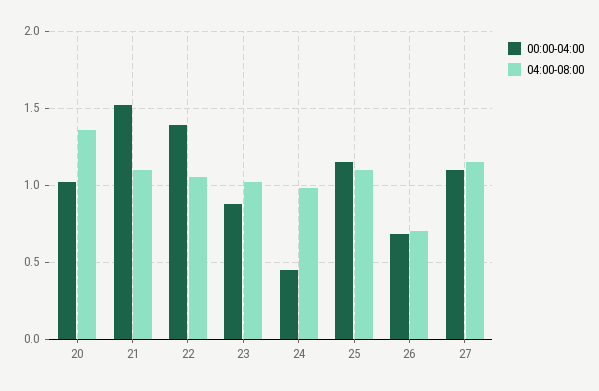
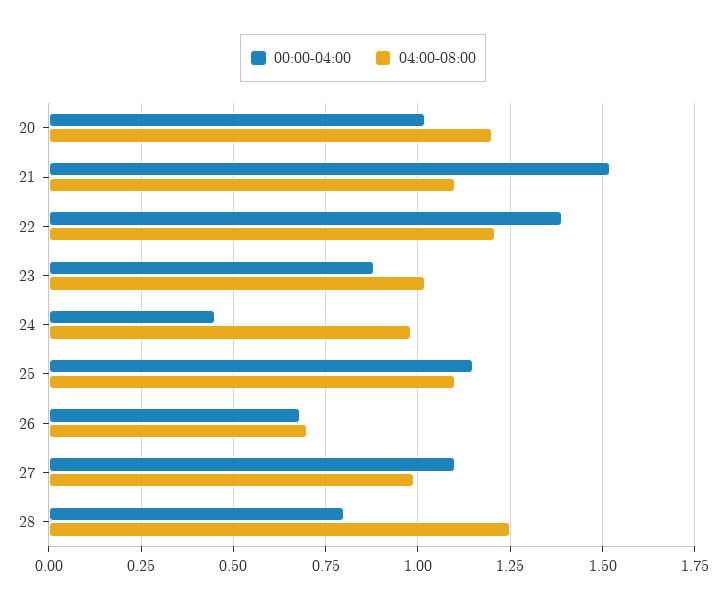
  {
    "00:00-04:00": {
      "20": 1,
      "21": 1.5,
      "22": 1.4,
      "23": 0.9,
      "24": 0.45,
      "25": 1.15,
      "26": 0.7,
-     "27": 1.1
+     "27": 1.1,
+     "28": 0.8
    },
    "04:00-08:00": {
-     "20": 1.35,
+     "20": 1.2,
      "21": 1.1,
-     "22": 1.05,
+     "22": 1.2,
      "23": 1,
      "24": 1,
      "25": 1.1,
      "26": 0.7,
-     "27": 1.15
+     "27": 1,
+     "28": 1.25
    }
  }

